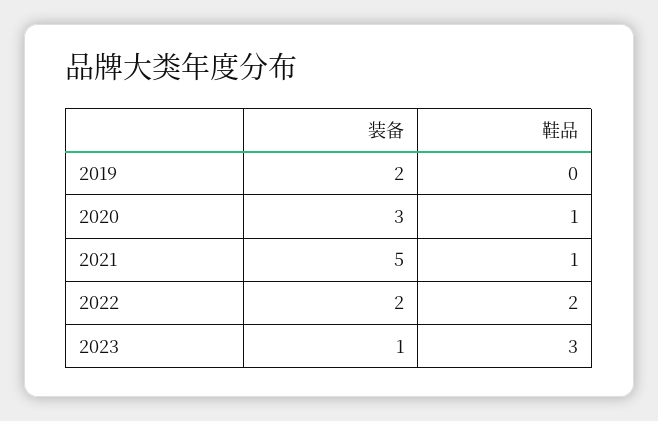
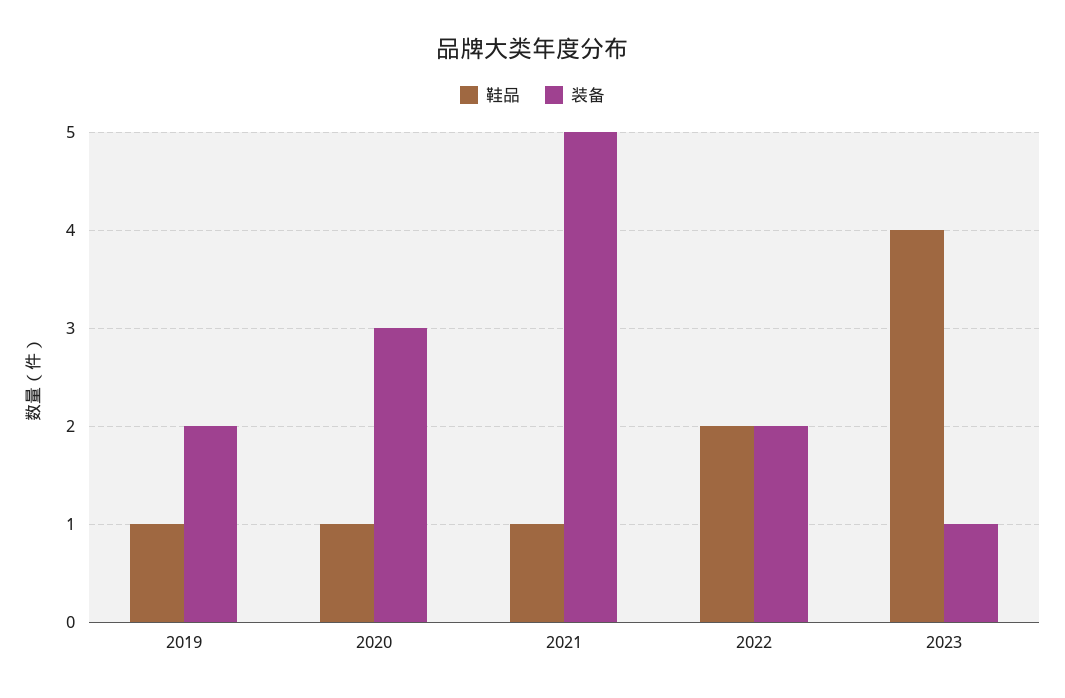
  {
    "装备": {
      "2019": 2,
      "2020": 3,
      "2021": 5,
      "2022": 2,
      "2023": 1
    },
    "鞋品": {
-     "2019": 0,
+     "2019": 1,
      "2020": 1,
      "2021": 1,
      "2022": 2,
-     "2023": 3
+     "2023": 4
    }
  }

